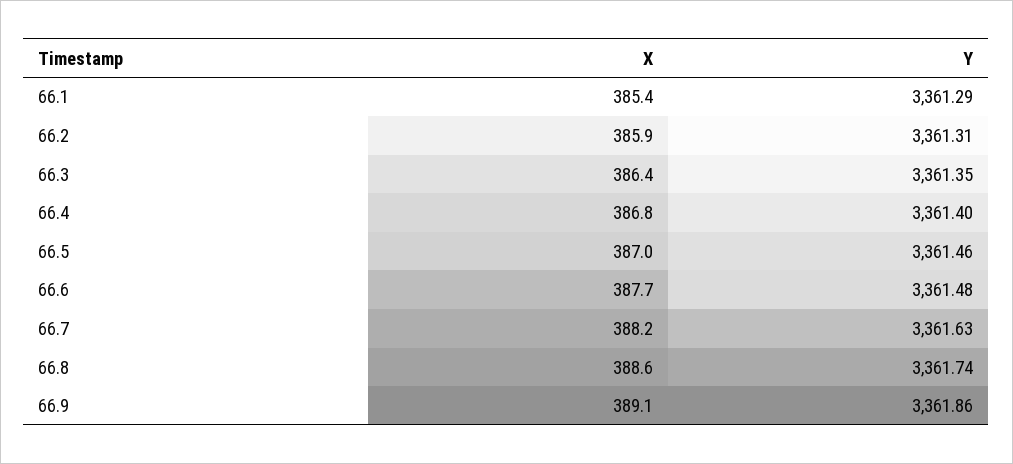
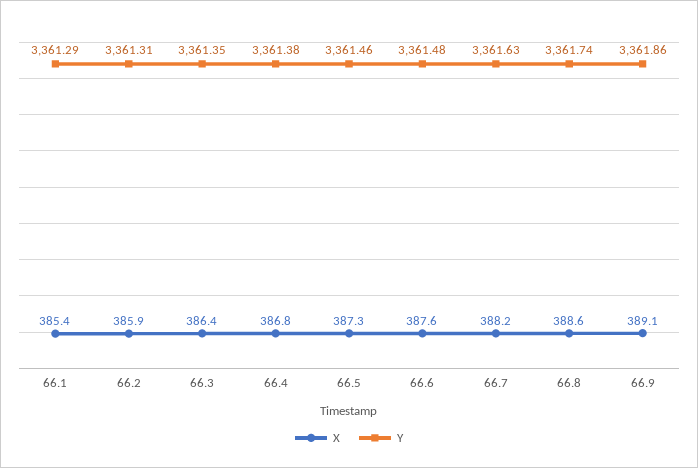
  {
    "X": {
      "66.1": 385.4,
      "66.2": 385.9,
      "66.3": 386.4,
      "66.4": 386.8,
-     "66.5": 387,
+     "66.5": 387.3,
-     "66.6": 387.7,
+     "66.6": 387.6,
      "66.7": 388.2,
      "66.8": 388.6,
      "66.9": 389.1
    },
    "Y": {
      "66.1": 3361.29,
      "66.2": 3361.31,
      "66.3": 3361.35,
-     "66.4": 3361.4,
+     "66.4": 3361.38,
      "66.5": 3361.46,
      "66.6": 3361.48,
      "66.7": 3361.63,
      "66.8": 3361.74,
      "66.9": 3361.86
    }
  }

